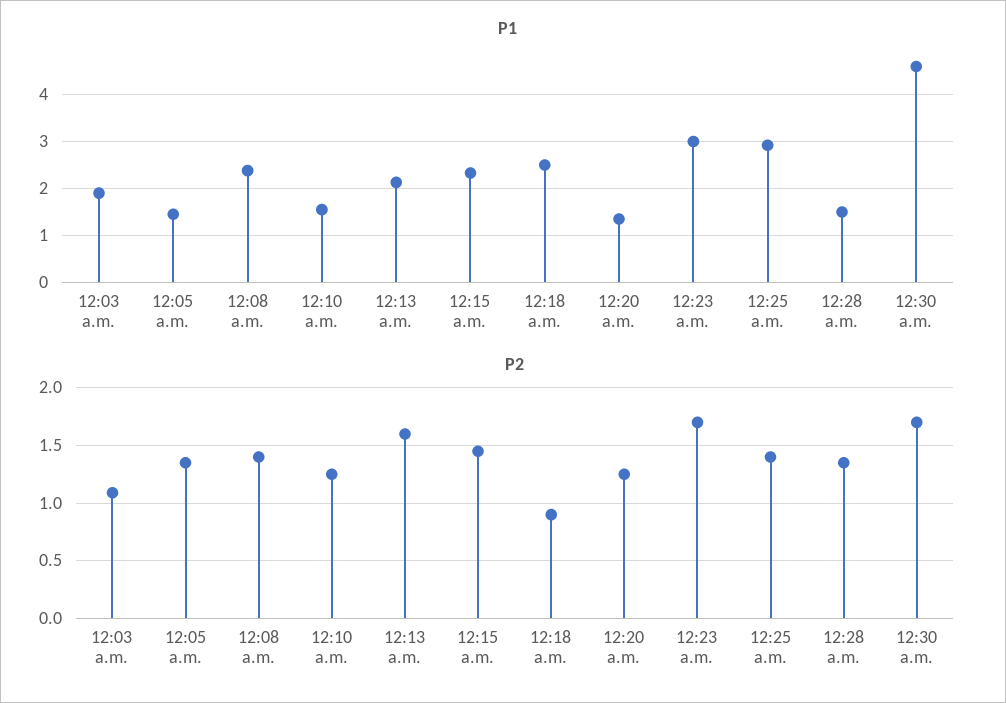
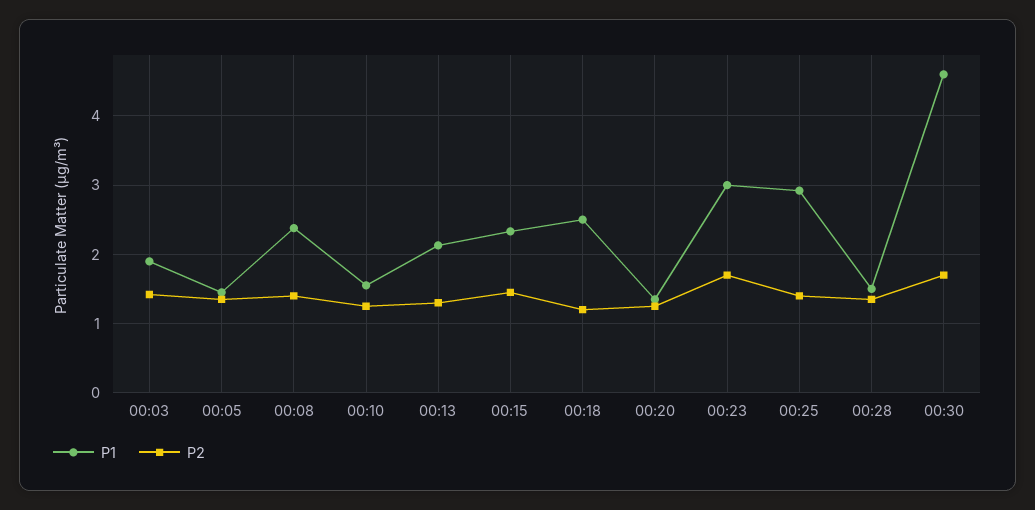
  {
    "P1": {
      "12:03 a.m.": 1.9,
      "12:05 a.m.": 1.5,
      "12:08 a.m.": 2.4,
      "12:10 a.m.": 1.6,
      "12:13 a.m.": 2.1,
      "12:15 a.m.": 2.3,
      "12:18 a.m.": 2.5,
      "12:20 a.m.": 1.4,
      "12:23 a.m.": 3,
      "12:25 a.m.": 2.9,
      "12:28 a.m.": 1.5,
      "12:30 a.m.": 4.6
    },
    "P2": {
-     "12:03 a.m.": 1.1,
+     "12:03 a.m.": 1.4,
      "12:05 a.m.": 1.4,
      "12:08 a.m.": 1.4,
      "12:10 a.m.": 1.3,
-     "12:13 a.m.": 1.6,
+     "12:13 a.m.": 1.3,
      "12:15 a.m.": 1.5,
-     "12:18 a.m.": 0.9,
+     "12:18 a.m.": 1.2,
      "12:20 a.m.": 1.3,
      "12:23 a.m.": 1.7,
      "12:25 a.m.": 1.4,
      "12:28 a.m.": 1.4,
      "12:30 a.m.": 1.7
    }
  }

